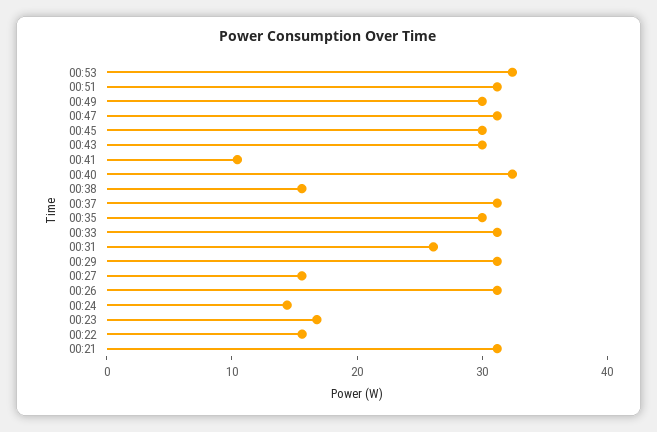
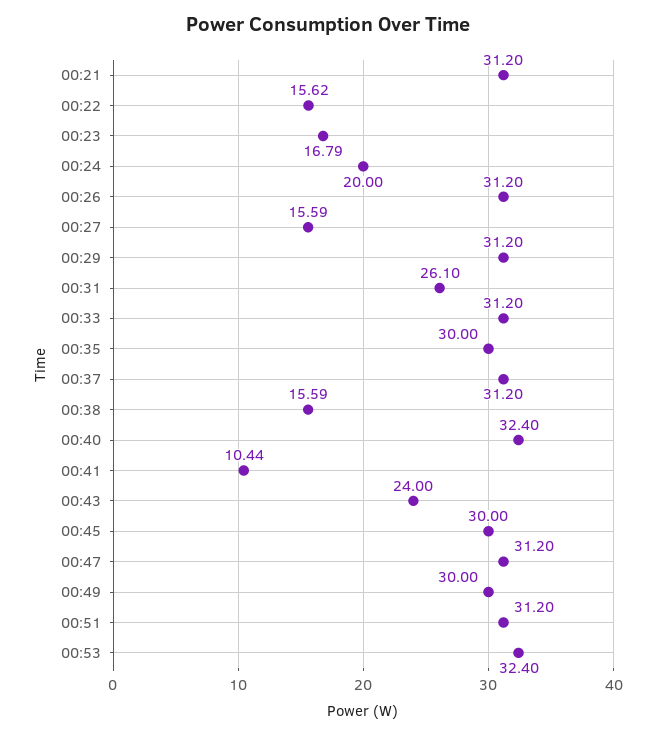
  {
    "00:53": 32.4,
    "00:51": 31.2,
    "00:49": 30,
    "00:47": 31.2,
    "00:45": 30,
-   "00:43": 30,
+   "00:43": 24,
    "00:41": 10.44,
    "00:40": 32.4,
    "00:38": 15.59,
    "00:37": 31.2,
    "00:35": 30,
    "00:33": 31.2,
    "00:31": 26.1,
    "00:29": 31.2,
    "00:27": 15.59,
    "00:26": 31.2,
-   "00:24": 14,
+   "00:24": 20,
    "00:23": 16.79,
    "00:22": 15.62,
    "00:21": 31.2
  }

